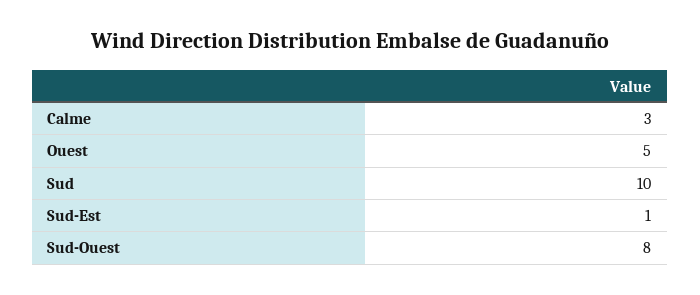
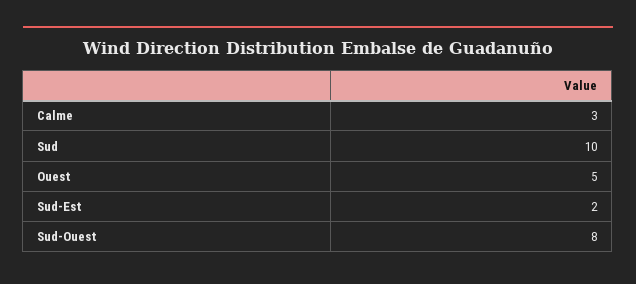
  {
    "Calme": 3,
    "Ouest": 5,
    "Sud": 10,
-   "Sud-Est": 1,
+   "Sud-Est": 2,
    "Sud-Ouest": 8
  }

